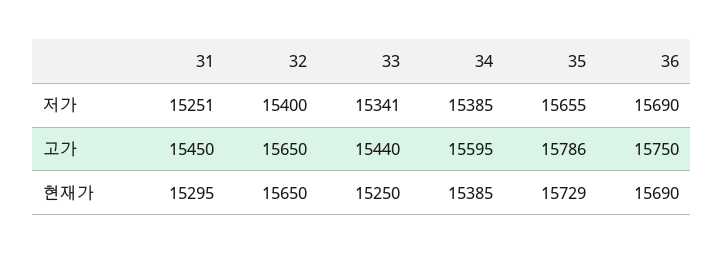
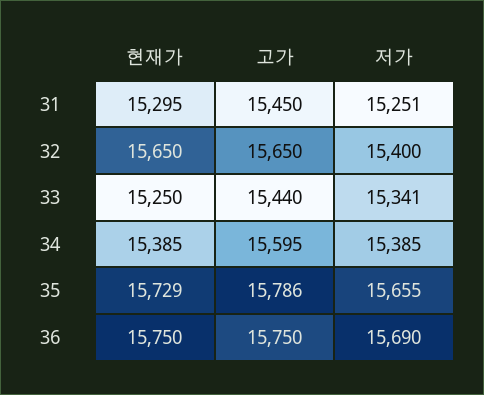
  {
    "31": {
      "저가": 15251,
      "고가": 15450,
      "현재가": 15295
    },
    "32": {
      "저가": 15400,
      "고가": 15650,
      "현재가": 15650
    },
    "33": {
      "저가": 15341,
      "고가": 15440,
      "현재가": 15250
    },
    "34": {
      "저가": 15385,
      "고가": 15595,
      "현재가": 15385
    },
    "35": {
      "저가": 15655,
      "고가": 15786,
      "현재가": 15729
    },
    "36": {
      "저가": 15690,
      "고가": 15750,
-     "현재가": 15690
+     "현재가": 15750
    }
  }

